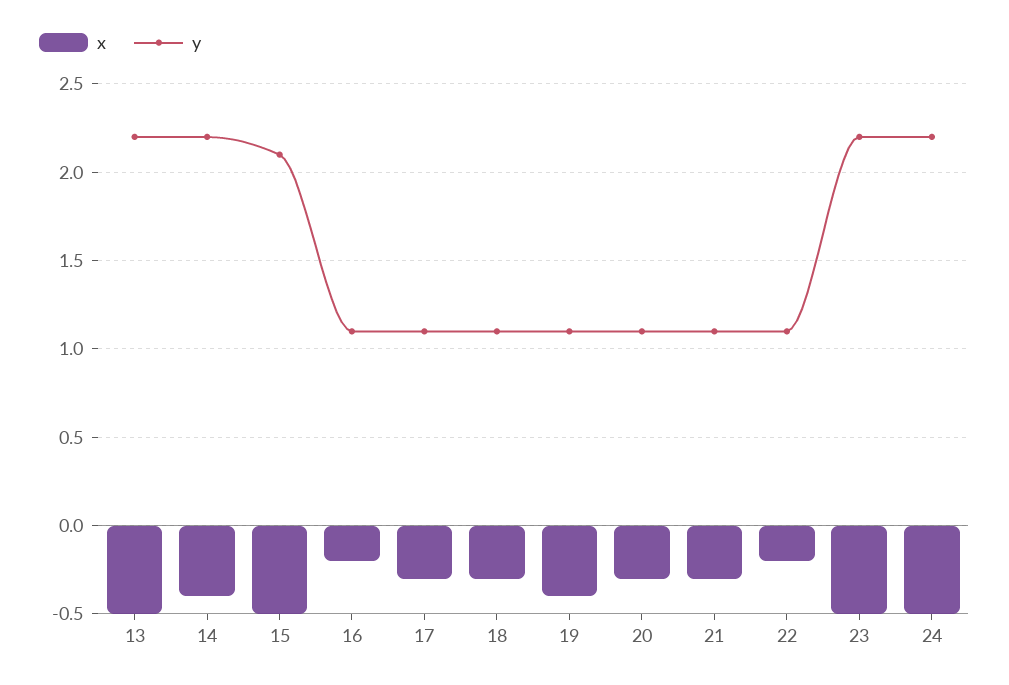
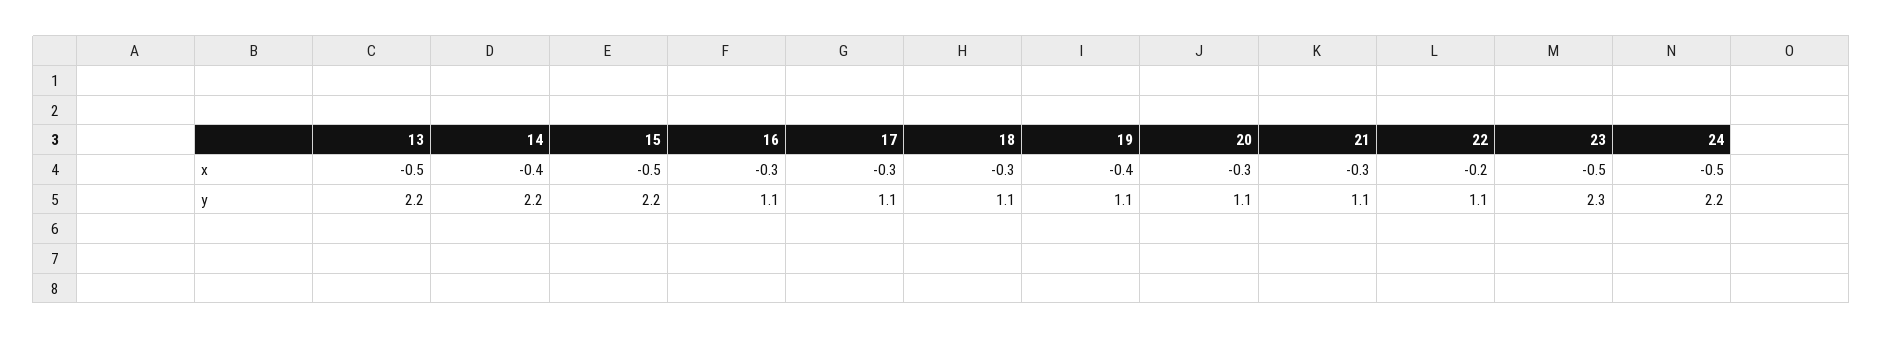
  {
    "x": {
      "13": -0.5,
      "14": -0.4,
      "15": -0.5,
-     "16": -0.2,
+     "16": -0.3,
      "17": -0.3,
      "18": -0.3,
      "19": -0.4,
      "20": -0.3,
      "21": -0.3,
      "22": -0.2,
      "23": -0.5,
      "24": -0.5
    },
    "y": {
      "13": 2.2,
      "14": 2.2,
-     "15": 2.1,
+     "15": 2.2,
      "16": 1.1,
      "17": 1.1,
      "18": 1.1,
      "19": 1.1,
      "20": 1.1,
      "21": 1.1,
      "22": 1.1,
-     "23": 2.2,
+     "23": 2.3,
      "24": 2.2
    }
  }

